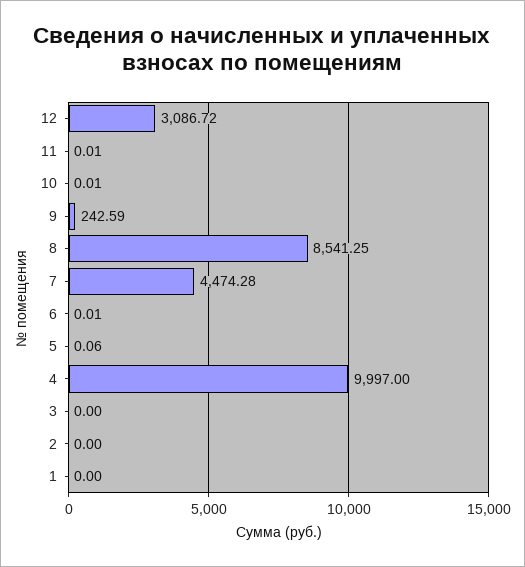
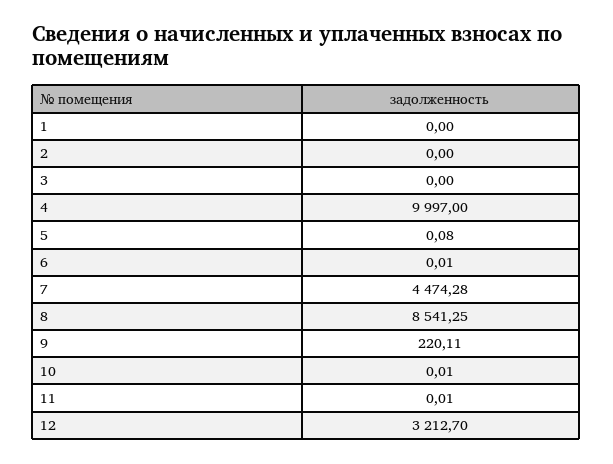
  {
-   "12": 3086.72,
+   "12": 3212.7,
    "11": 0.01,
    "10": 0.01,
-   "9": 242.59,
+   "9": 220.11,
    "8": 8541.25,
    "7": 4474.28,
    "6": 0.01,
-   "5": 0.06,
+   "5": 0.08,
    "4": 9997,
    "3": 0,
    "2": 0,
    "1": 0
  }

